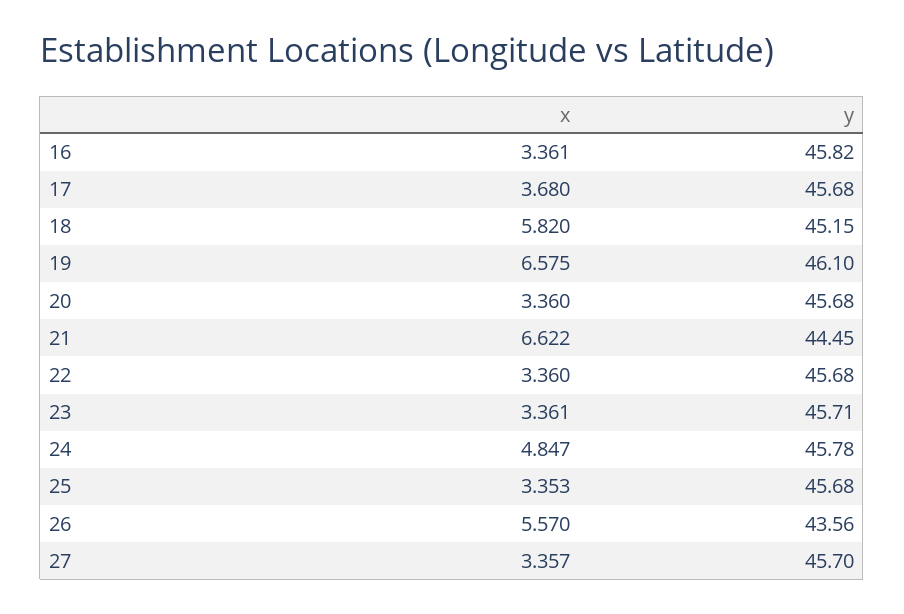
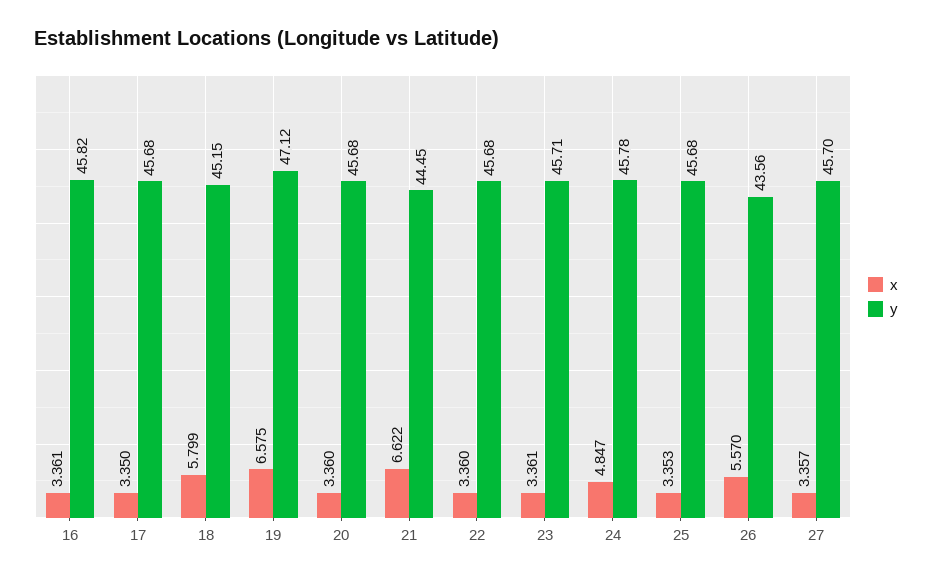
  {
    "x": {
      "16": 3.361,
-     "17": 3.68,
+     "17": 3.35,
-     "18": 5.82,
+     "18": 5.799,
      "19": 6.575,
      "20": 3.36,
      "21": 6.622,
      "22": 3.36,
      "23": 3.361,
      "24": 4.847,
      "25": 3.353,
      "26": 5.57,
      "27": 3.357
    },
    "y": {
      "16": 45.82,
      "17": 45.68,
      "18": 45.15,
-     "19": 46.1,
+     "19": 47.12,
      "20": 45.68,
      "21": 44.45,
      "22": 45.68,
      "23": 45.71,
      "24": 45.78,
      "25": 45.68,
      "26": 43.56,
      "27": 45.7
    }
  }

